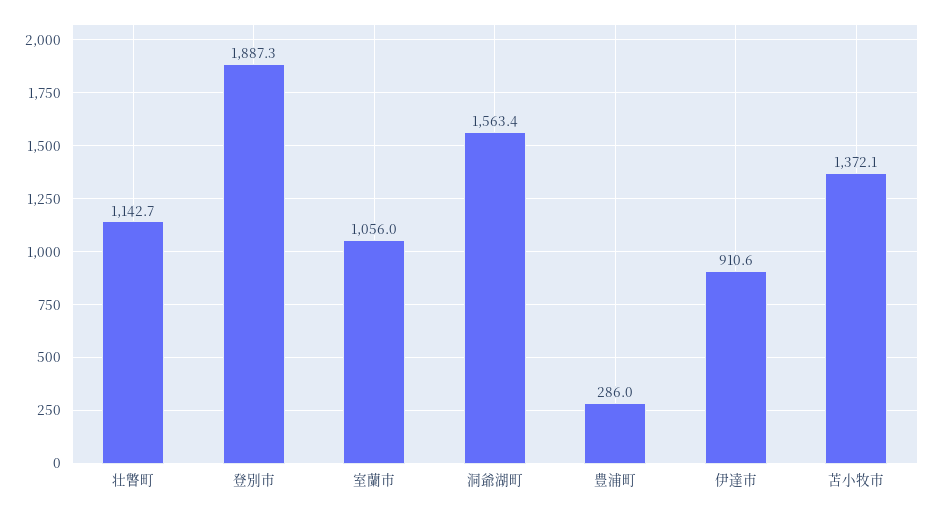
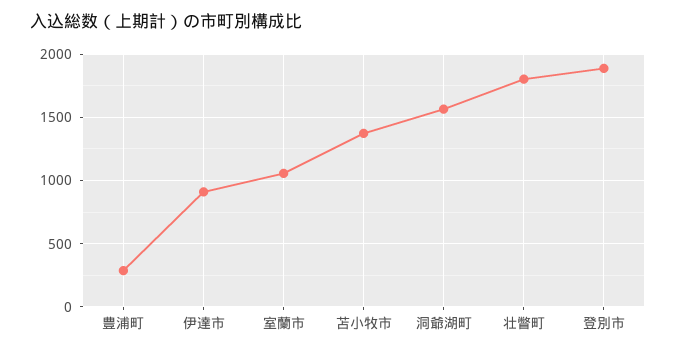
  {
-   "壮瞥町": 1142.7,
+   "壮瞥町": 1800,
    "登別市": 1887.3,
    "室蘭市": 1056,
    "洞爺湖町": 1563.4,
    "豊浦町": 286,
    "伊達市": 910.6,
    "苫小牧市": 1372.1
  }

